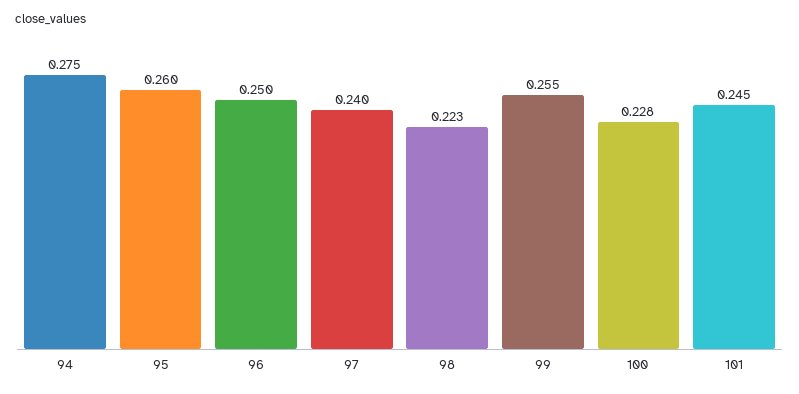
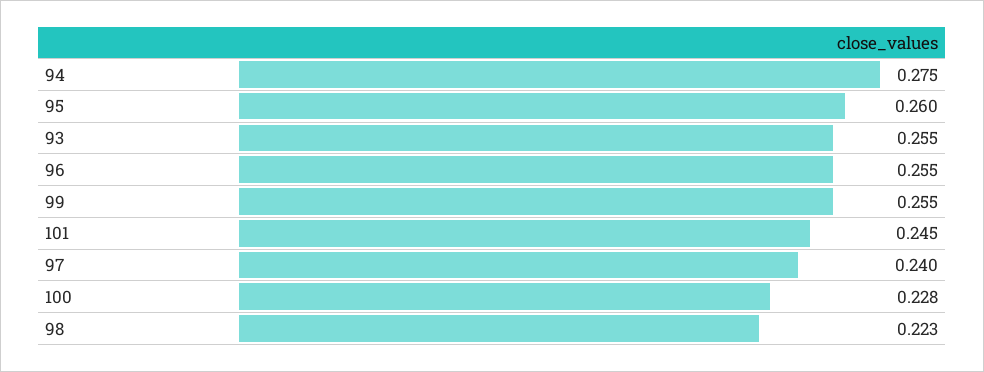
  {
    "94": 0.275,
    "95": 0.26,
-   "96": 0.25,
+   "96": 0.255,
    "97": 0.24,
    "98": 0.223,
    "99": 0.255,
    "100": 0.228,
-   "101": 0.245
+   "101": 0.245,
+   "93": 0.255
  }

